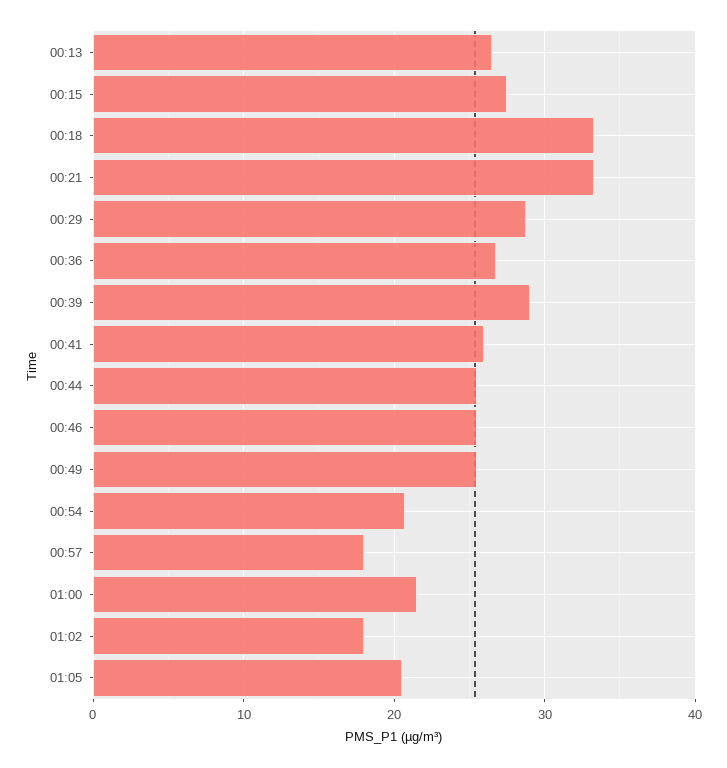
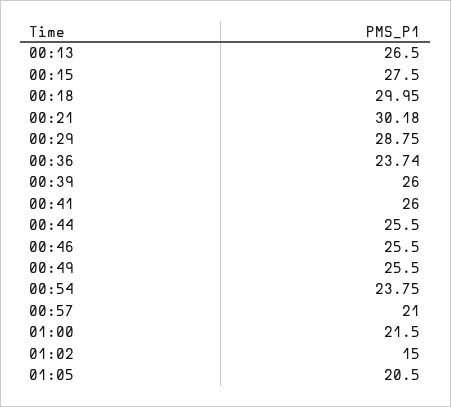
  {
    "00:13": 26.5,
    "00:15": 27.5,
-   "00:18": 33,
+   "00:18": 29.95,
-   "00:21": 33,
+   "00:21": 30.18,
    "00:29": 28.75,
-   "00:36": 27,
+   "00:36": 23.74,
-   "00:39": 29,
+   "00:39": 26,
    "00:41": 26,
    "00:44": 25.5,
    "00:46": 25.5,
    "00:49": 25.5,
-   "00:54": 21,
+   "00:54": 23.75,
-   "00:57": 18,
+   "00:57": 21,
    "01:00": 21.5,
-   "01:02": 18,
+   "01:02": 15,
    "01:05": 20.5
  }

